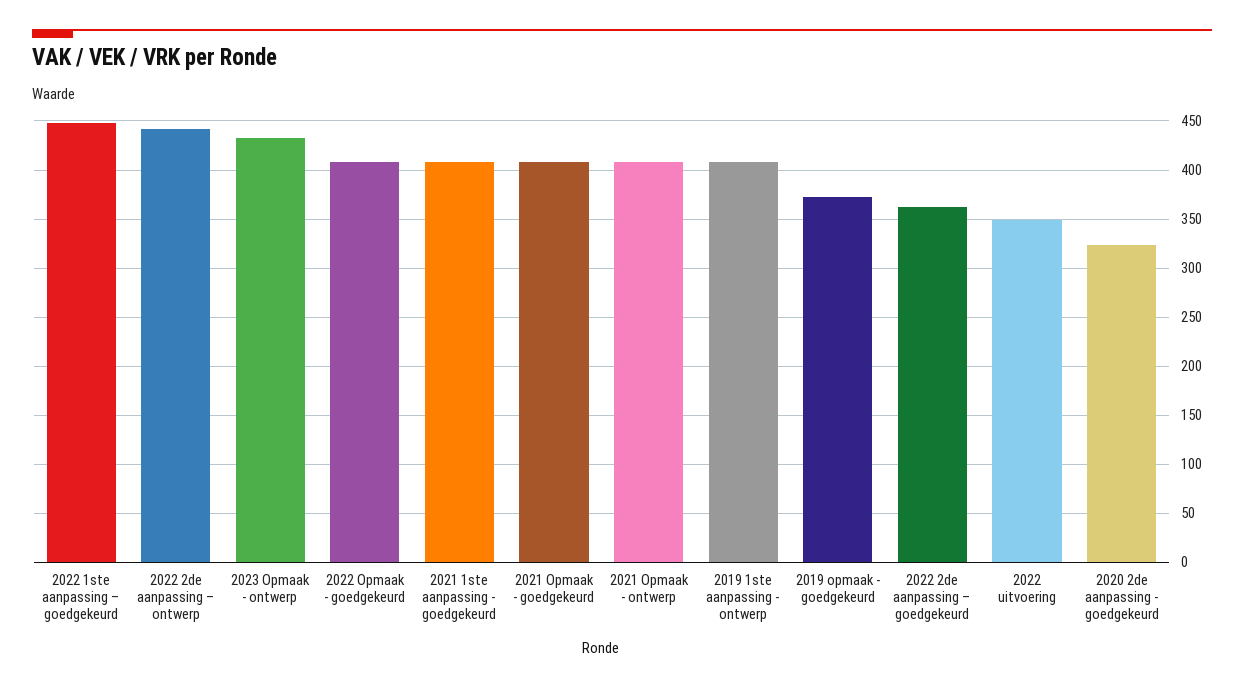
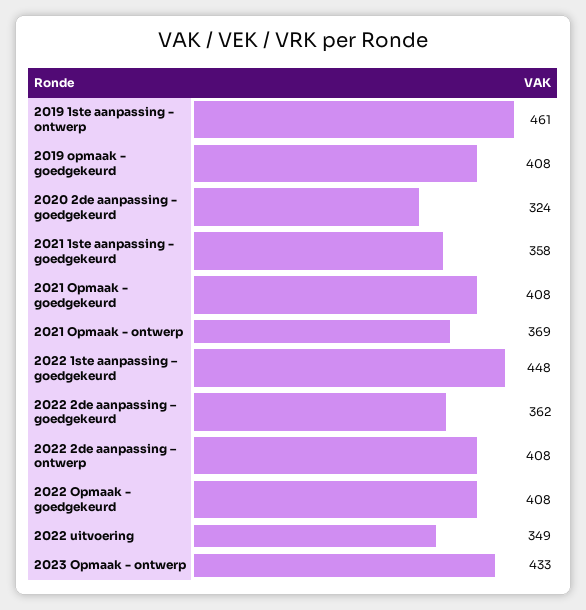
  {
    "2022 1ste aanpassing – goedgekeurd": 448,
-   "2022 2de aanpassing – ontwerp": 440,
+   "2022 2de aanpassing – ontwerp": 408,
    "2023 Opmaak - ontwerp": 433,
    "2022 Opmaak - goedgekeurd": 408,
-   "2021 1ste aanpassing - goedgekeurd": 410,
+   "2021 1ste aanpassing - goedgekeurd": 358,
    "2021 Opmaak - goedgekeurd": 408,
-   "2021 Opmaak - ontwerp": 410,
+   "2021 Opmaak - ontwerp": 369,
-   "2019 1ste aanpassing - ontwerp": 410,
+   "2019 1ste aanpassing - ontwerp": 461,
-   "2019 opmaak - goedgekeurd": 370,
+   "2019 opmaak - goedgekeurd": 408,
    "2022 2de aanpassing – goedgekeurd": 362,
    "2022 uitvoering": 349,
    "2020 2de aanpassing - goedgekeurd": 324
  }

